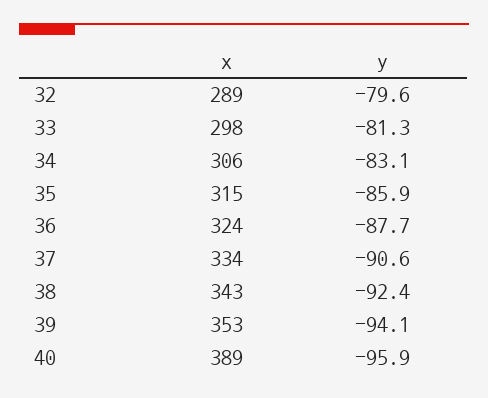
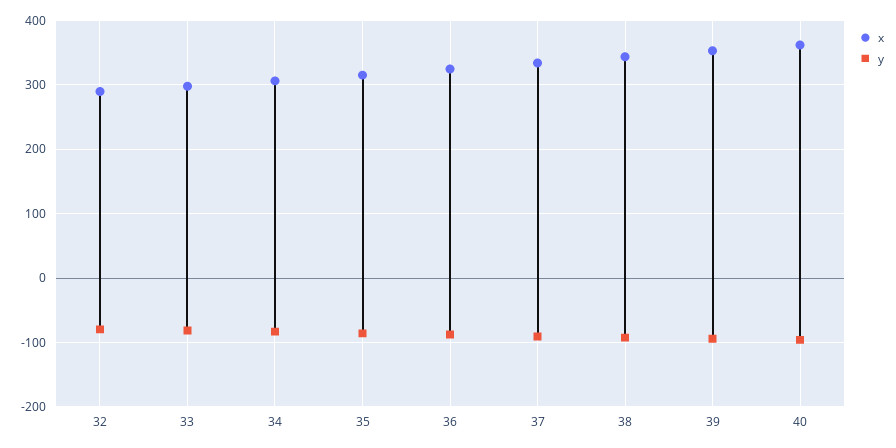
  {
    "x": {
      "32": 289,
      "33": 298,
      "34": 306,
      "35": 315,
      "36": 324,
      "37": 334,
      "38": 343,
      "39": 353,
-     "40": 389
+     "40": 360
    },
    "y": {
      "32": -79.6,
      "33": -81.3,
      "34": -83.1,
      "35": -85.9,
      "36": -87.7,
      "37": -90.6,
      "38": -92.4,
      "39": -94.1,
      "40": -95.9
    }
  }

